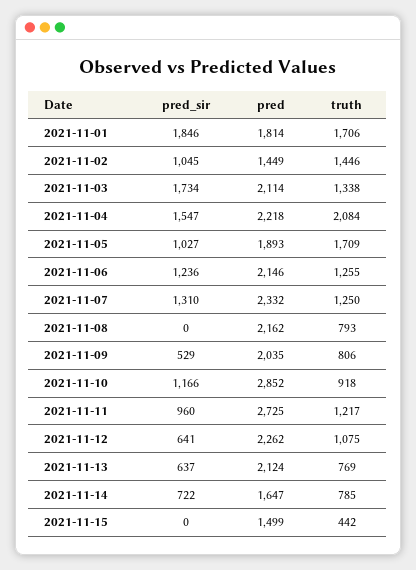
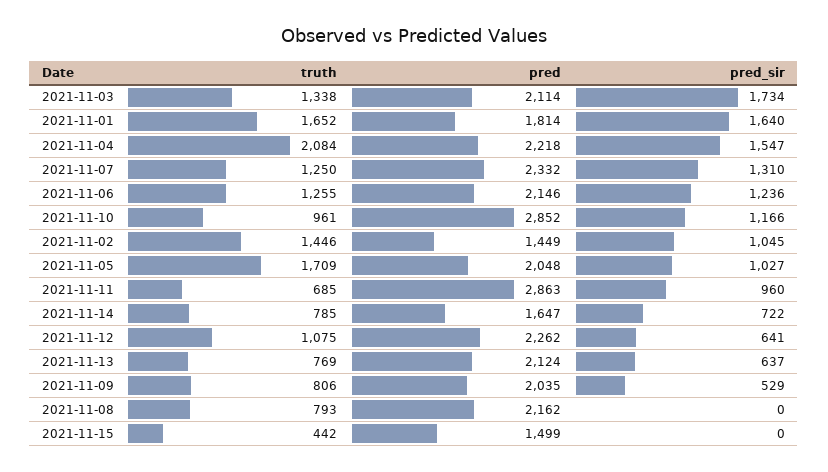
  {
    "pred_sir": {
-     "2021-11-01": 1846,
+     "2021-11-01": 1640,
      "2021-11-02": 1045,
      "2021-11-03": 1734,
      "2021-11-04": 1547,
      "2021-11-05": 1027,
      "2021-11-06": 1236,
      "2021-11-07": 1310,
      "2021-11-08": 0,
      "2021-11-09": 529,
      "2021-11-10": 1166,
      "2021-11-11": 960,
      "2021-11-12": 641,
      "2021-11-13": 637,
      "2021-11-14": 722,
      "2021-11-15": 0
    },
    "pred": {
      "2021-11-01": 1814,
      "2021-11-02": 1449,
      "2021-11-03": 2114,
      "2021-11-04": 2218,
-     "2021-11-05": 1893,
+     "2021-11-05": 2048,
      "2021-11-06": 2146,
      "2021-11-07": 2332,
      "2021-11-08": 2162,
      "2021-11-09": 2035,
      "2021-11-10": 2852,
-     "2021-11-11": 2725,
+     "2021-11-11": 2863,
      "2021-11-12": 2262,
      "2021-11-13": 2124,
      "2021-11-14": 1647,
      "2021-11-15": 1499
    },
    "truth": {
-     "2021-11-01": 1706,
+     "2021-11-01": 1652,
      "2021-11-02": 1446,
      "2021-11-03": 1338,
      "2021-11-04": 2084,
      "2021-11-05": 1709,
      "2021-11-06": 1255,
      "2021-11-07": 1250,
      "2021-11-08": 793,
      "2021-11-09": 806,
-     "2021-11-10": 918,
+     "2021-11-10": 961,
-     "2021-11-11": 1217,
+     "2021-11-11": 685,
      "2021-11-12": 1075,
      "2021-11-13": 769,
      "2021-11-14": 785,
      "2021-11-15": 442
    }
  }

